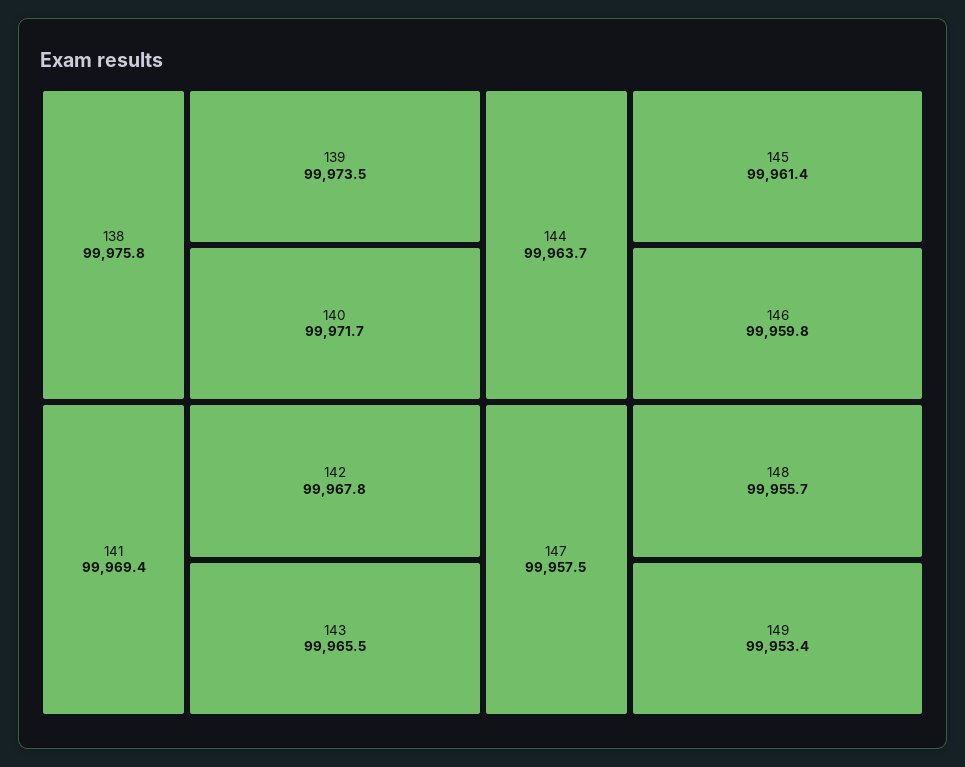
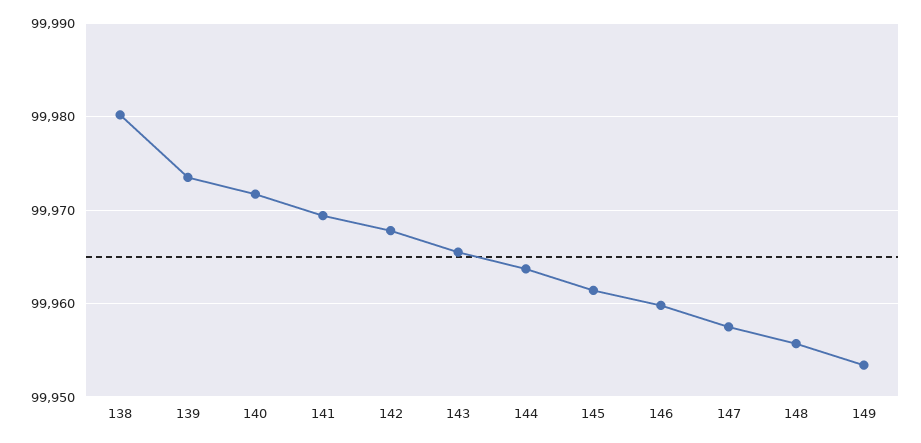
  {
-   "138": 99975.8,
+   "138": 99980,
    "139": 99973.5,
    "140": 99971.7,
    "141": 99969.4,
    "142": 99967.8,
    "143": 99965.5,
    "144": 99963.7,
    "145": 99961.4,
    "146": 99959.8,
    "147": 99957.5,
    "148": 99955.7,
    "149": 99953.4
  }

